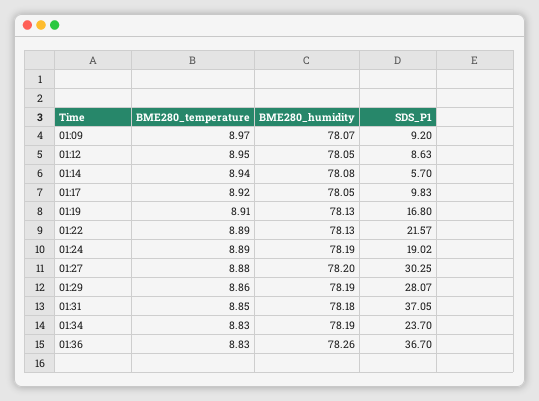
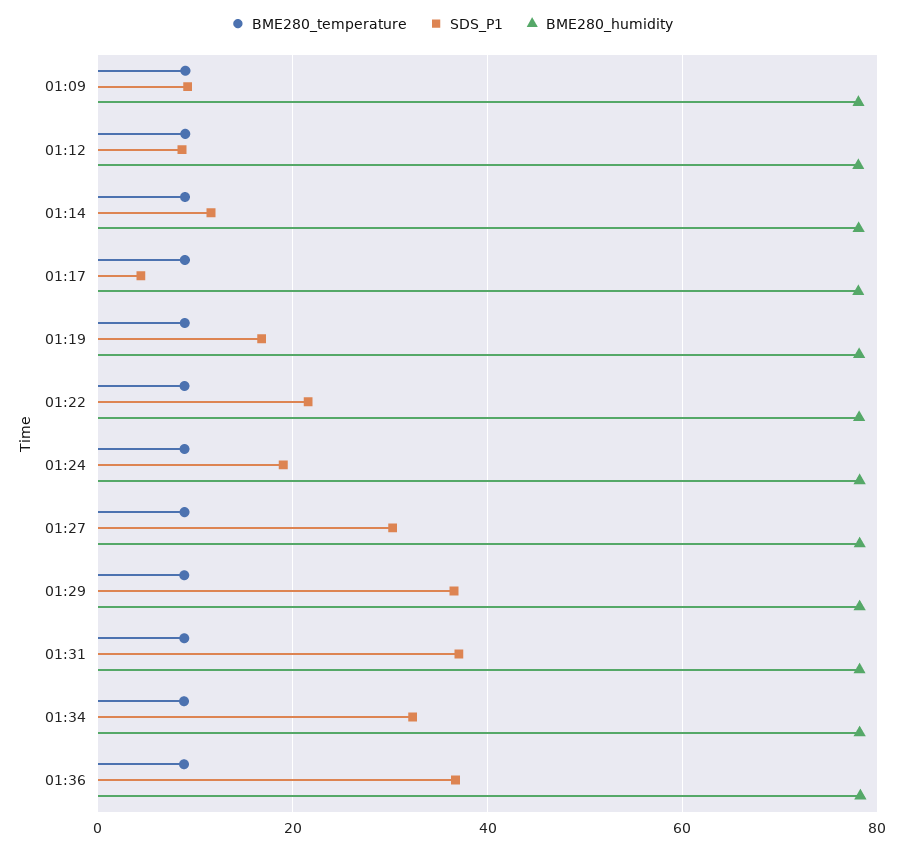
  {
    "BME280_temperature": {
      "01:09": 8.97,
      "01:12": 8.95,
      "01:14": 8.94,
      "01:17": 8.92,
      "01:19": 8.91,
      "01:22": 8.89,
      "01:24": 8.89,
      "01:27": 8.88,
      "01:29": 8.86,
      "01:31": 8.85,
      "01:34": 8.83,
      "01:36": 8.83
    },
    "BME280_humidity": {
      "01:09": 78.07,
      "01:12": 78.05,
      "01:14": 78.08,
      "01:17": 78.05,
      "01:19": 78.13,
      "01:22": 78.13,
      "01:24": 78.19,
      "01:27": 78.2,
      "01:29": 78.19,
      "01:31": 78.18,
      "01:34": 78.19,
      "01:36": 78.26
    },
    "SDS_P1": {
      "01:09": 9.2,
      "01:12": 8.63,
-     "01:14": 5.7,
+     "01:14": 12,
-     "01:17": 9.83,
+     "01:17": 4,
      "01:19": 16.8,
      "01:22": 21.57,
      "01:24": 19.02,
      "01:27": 30.25,
-     "01:29": 28.07,
+     "01:29": 36,
      "01:31": 37.05,
-     "01:34": 23.7,
+     "01:34": 32,
      "01:36": 36.7
    }
  }

